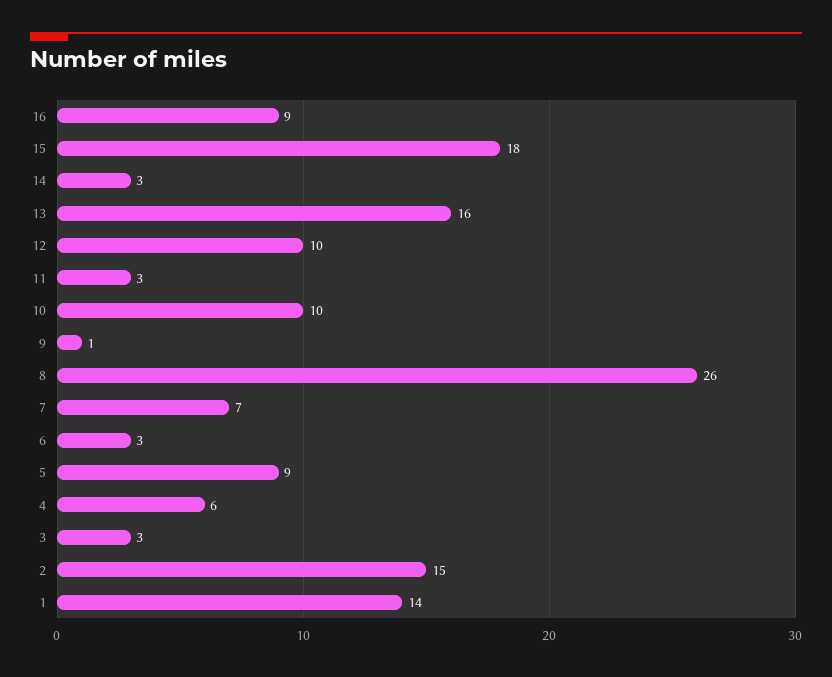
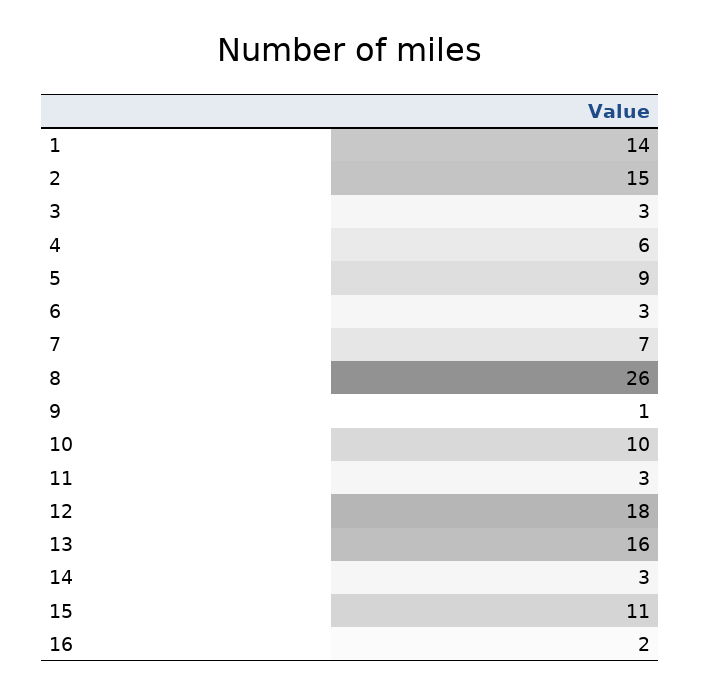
  {
-   "16": 9,
+   "16": 2,
-   "15": 18,
+   "15": 11,
    "14": 3,
    "13": 16,
-   "12": 10,
+   "12": 18,
    "11": 3,
    "10": 10,
    "9": 1,
    "8": 26,
    "7": 7,
    "6": 3,
    "5": 9,
    "4": 6,
    "3": 3,
    "2": 15,
    "1": 14
  }

